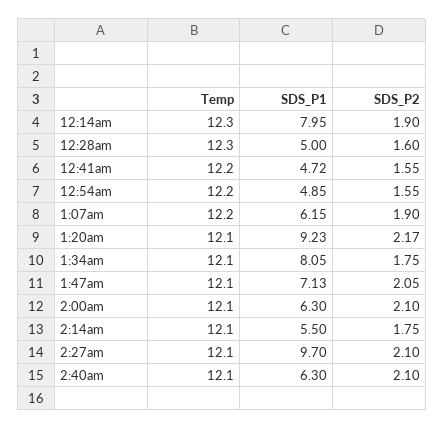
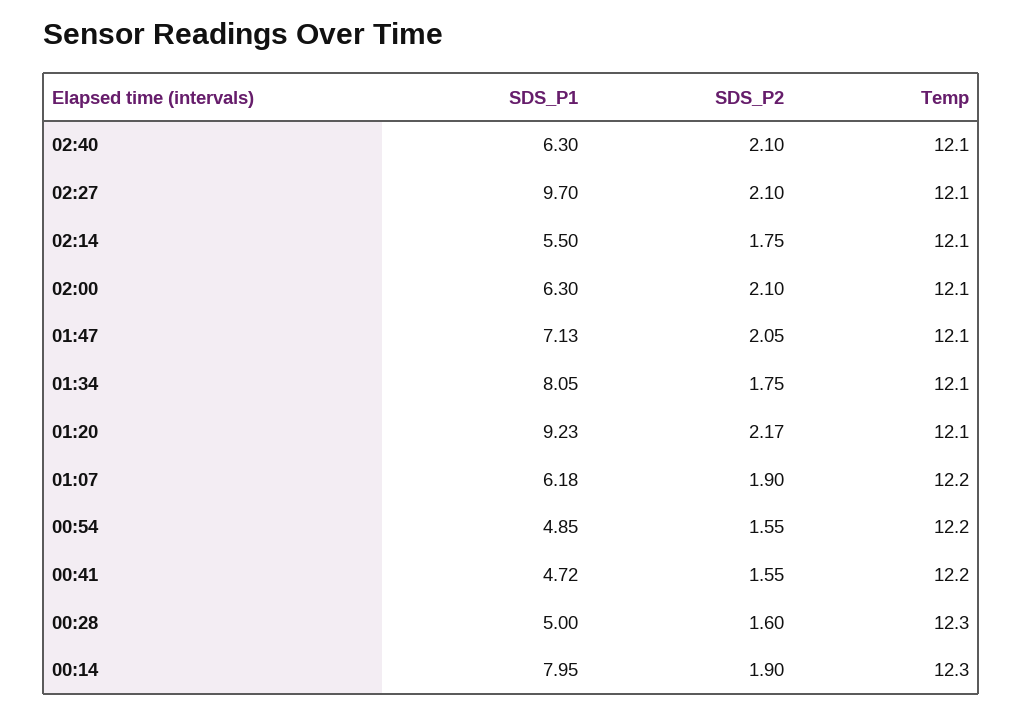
  {
    "Temp": {
      "12:14am": 12.3,
      "12:28am": 12.3,
      "12:41am": 12.2,
      "12:54am": 12.2,
      "1:07am": 12.2,
      "1:20am": 12.1,
      "1:34am": 12.1,
      "1:47am": 12.1,
      "2:00am": 12.1,
      "2:14am": 12.1,
      "2:27am": 12.1,
      "2:40am": 12.1
    },
    "SDS_P1": {
      "12:14am": 7.95,
      "12:28am": 5,
      "12:41am": 4.72,
      "12:54am": 4.85,
-     "1:07am": 6.15,
+     "1:07am": 6.18,
      "1:20am": 9.23,
      "1:34am": 8.05,
      "1:47am": 7.13,
      "2:00am": 6.3,
      "2:14am": 5.5,
      "2:27am": 9.7,
      "2:40am": 6.3
    },
    "SDS_P2": {
      "12:14am": 1.9,
      "12:28am": 1.6,
      "12:41am": 1.55,
      "12:54am": 1.55,
      "1:07am": 1.9,
      "1:20am": 2.17,
      "1:34am": 1.75,
      "1:47am": 2.05,
      "2:00am": 2.1,
      "2:14am": 1.75,
      "2:27am": 2.1,
      "2:40am": 2.1
    }
  }

